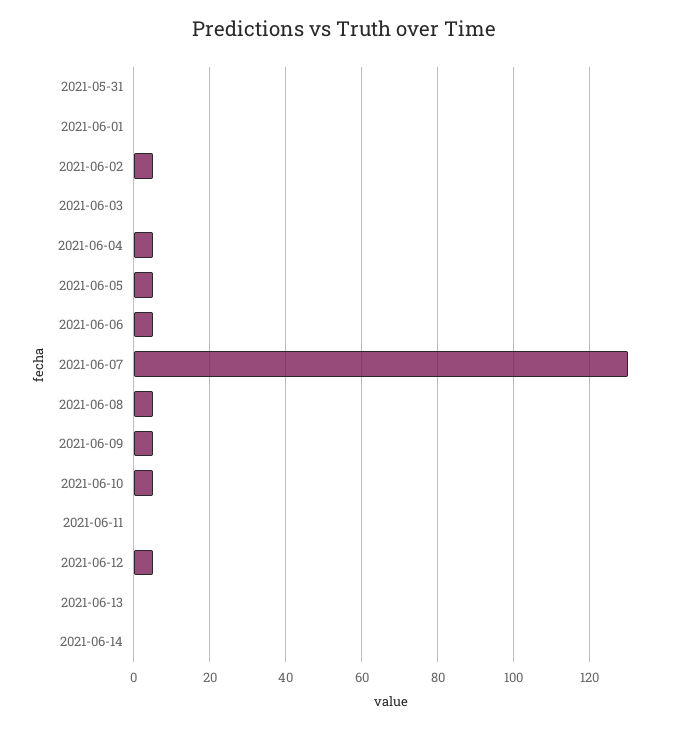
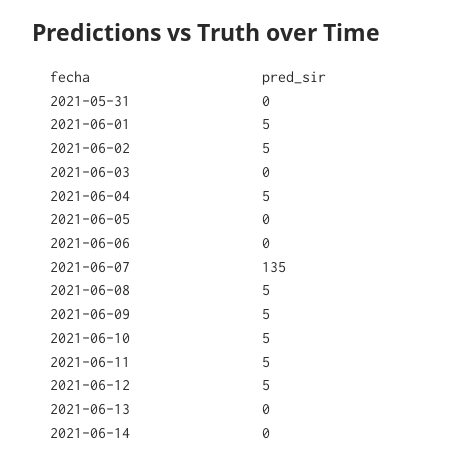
  {
    "2021-05-31": 0,
-   "2021-06-01": 0,
+   "2021-06-01": 5,
    "2021-06-02": 5,
    "2021-06-03": 0,
    "2021-06-04": 5,
-   "2021-06-05": 5,
+   "2021-06-05": 0,
-   "2021-06-06": 5,
+   "2021-06-06": 0,
-   "2021-06-07": 130,
+   "2021-06-07": 135,
    "2021-06-08": 5,
    "2021-06-09": 5,
    "2021-06-10": 5,
-   "2021-06-11": 0,
+   "2021-06-11": 5,
    "2021-06-12": 5,
    "2021-06-13": 0,
    "2021-06-14": 0
  }

